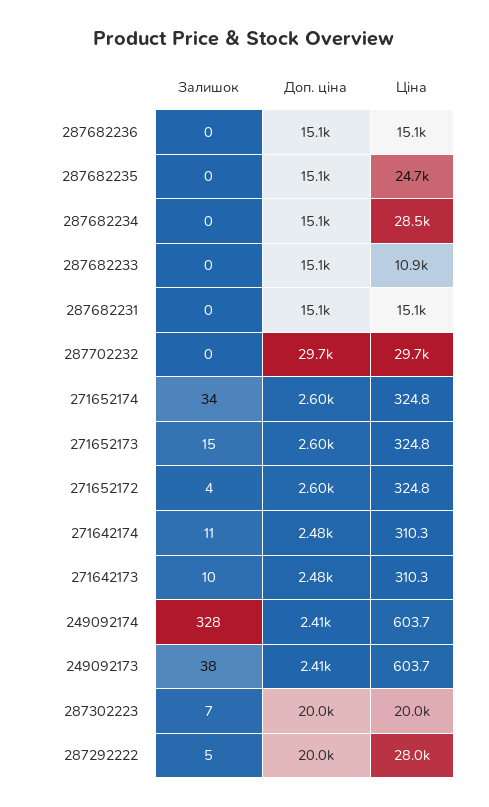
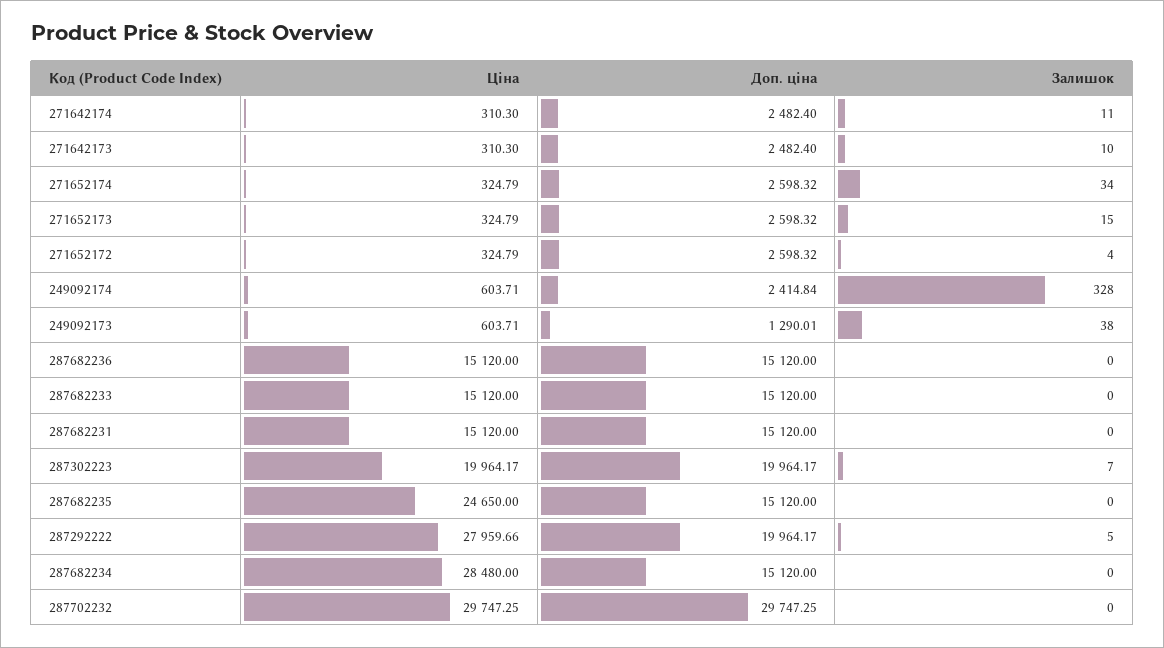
  {
    "Залишок": {
      "287682236": 0,
      "287682235": 0,
      "287682234": 0,
      "287682233": 0,
      "287682231": 0,
      "287702232": 0,
      "271652174": 34,
      "271652173": 15,
      "271652172": 4,
      "271642174": 11,
      "271642173": 10,
      "249092174": 328,
      "249092173": 38,
      "287302223": 7,
      "287292222": 5
    },
    "Доп. ціна": {
      "287682236": 15120,
      "287682235": 15120,
      "287682234": 15120,
      "287682233": 15120,
      "287682231": 15120,
      "287702232": 29747.25,
      "271652174": 2598.32,
      "271652173": 2598.32,
      "271652172": 2598.32,
      "271642174": 2482.4,
      "271642173": 2482.4,
      "249092174": 2414.84,
-     "249092173": 2410,
+     "249092173": 1290.01,
      "287302223": 19964.17,
      "287292222": 19964.17
    },
    "Ціна": {
      "287682236": 15120,
      "287682235": 24650,
      "287682234": 28480,
-     "287682233": 10900,
+     "287682233": 15120,
      "287682231": 15120,
      "287702232": 29747.25,
      "271652174": 324.79,
      "271652173": 324.79,
      "271652172": 324.79,
      "271642174": 310.3,
      "271642173": 310.3,
      "249092174": 603.71,
      "249092173": 603.71,
      "287302223": 19964.17,
      "287292222": 27959.66
    }
  }

